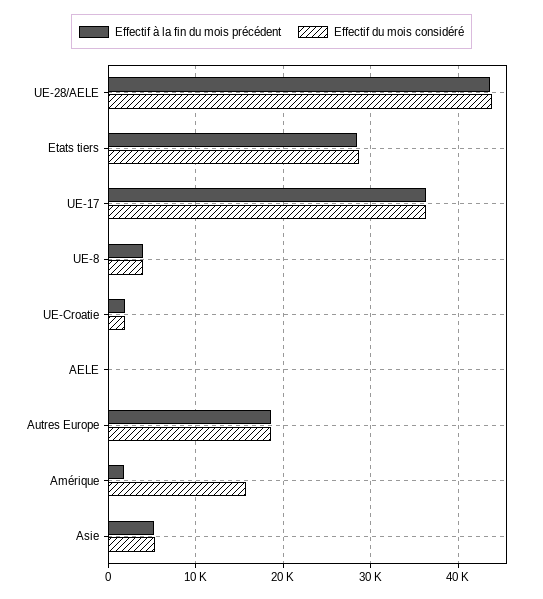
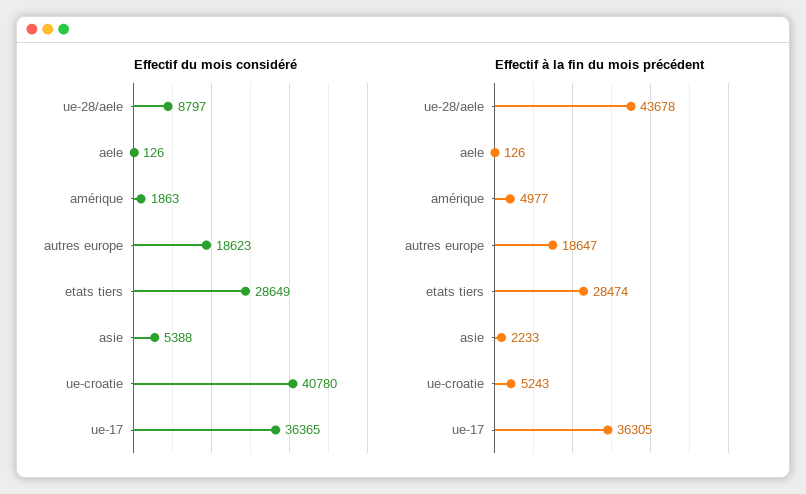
  {
    "Effectif à la fin du mois précédent": {
      "UE-28/AELE": 43678,
      "Etats tiers": 28474,
      "UE-17": 36305,
-     "UE-8": 4000,
-     "UE-Croatie": 2000,
+     "UE-Croatie": 5243,
      "AELE": 126,
      "Autres Europe": 18647,
-     "Amérique": 2000,
+     "Amérique": 4977,
-     "Asie": 5000
+     "Asie": 2233
    },
    "Effectif du mois considéré": {
-     "UE-28/AELE": 44000,
+     "UE-28/AELE": 8797,
      "Etats tiers": 28649,
      "UE-17": 36365,
-     "UE-8": 4000,
-     "UE-Croatie": 2000,
+     "UE-Croatie": 40780,
      "AELE": 126,
      "Autres Europe": 18623,
-     "Amérique": 16000,
+     "Amérique": 1863,
      "Asie": 5388
    }
  }

